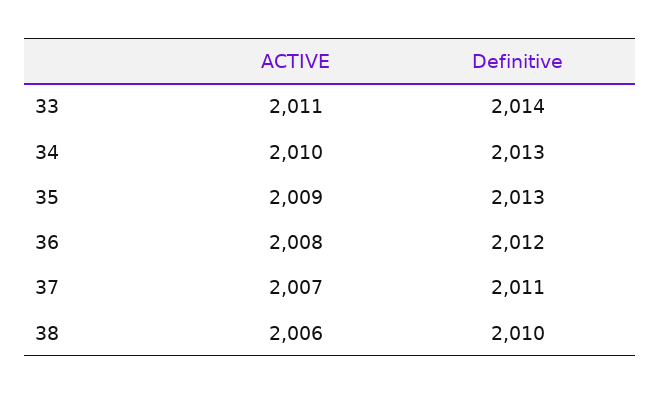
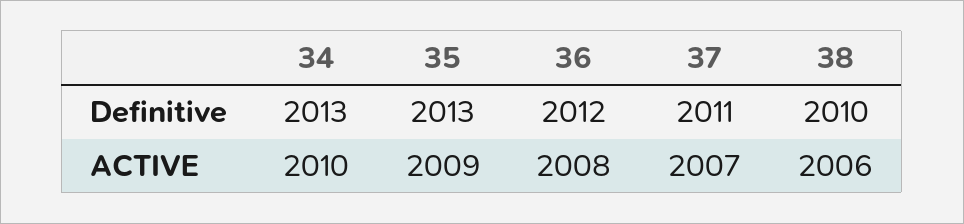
  {
    "ACTIVE": {
-     "33": 2011,
      "34": 2010,
      "35": 2009,
      "36": 2008,
      "37": 2007,
      "38": 2006
    },
    "Definitive": {
-     "33": 2014,
      "34": 2013,
      "35": 2013,
      "36": 2012,
      "37": 2011,
      "38": 2010
    }
  }

